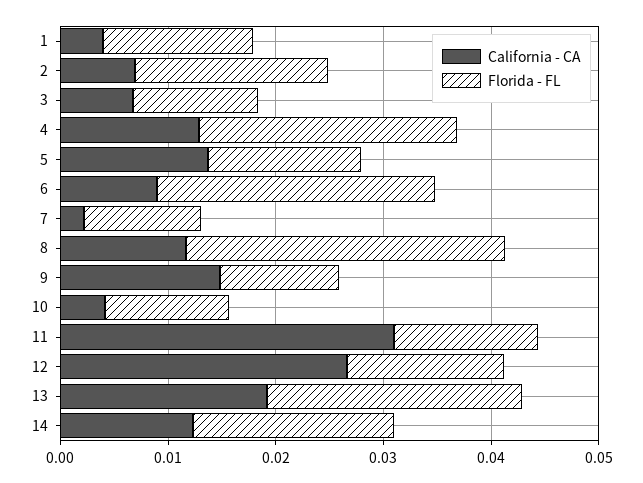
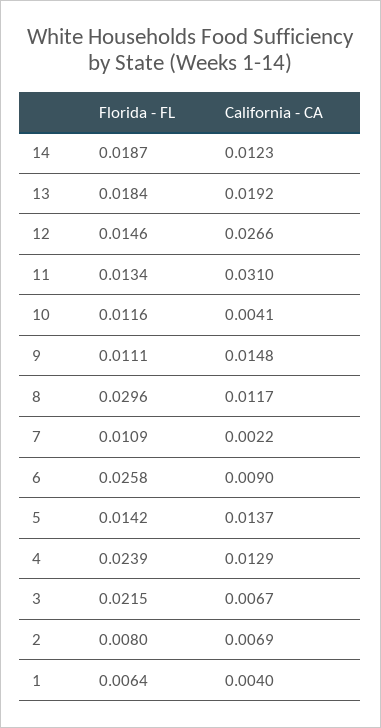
  {
    "California - CA": {
      "1": 0.004,
      "2": 0.0069,
      "3": 0.0067,
      "4": 0.0129,
      "5": 0.0137,
      "6": 0.009,
      "7": 0.0022,
      "8": 0.0117,
      "9": 0.0148,
      "10": 0.0041,
      "11": 0.031,
      "12": 0.0266,
      "13": 0.0192,
      "14": 0.0123
    },
    "Florida - FL": {
-     "1": 0.014,
+     "1": 0.0064,
-     "2": 0.018,
+     "2": 0.008,
-     "3": 0.012,
+     "3": 0.0215,
      "4": 0.0239,
      "5": 0.0142,
      "6": 0.0258,
      "7": 0.0109,
      "8": 0.0296,
      "9": 0.0111,
      "10": 0.0116,
      "11": 0.0134,
      "12": 0.0146,
-     "13": 0.024,
+     "13": 0.0184,
      "14": 0.0187
    }
  }

